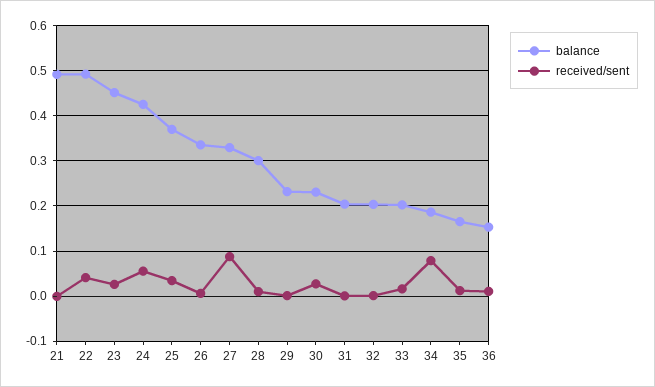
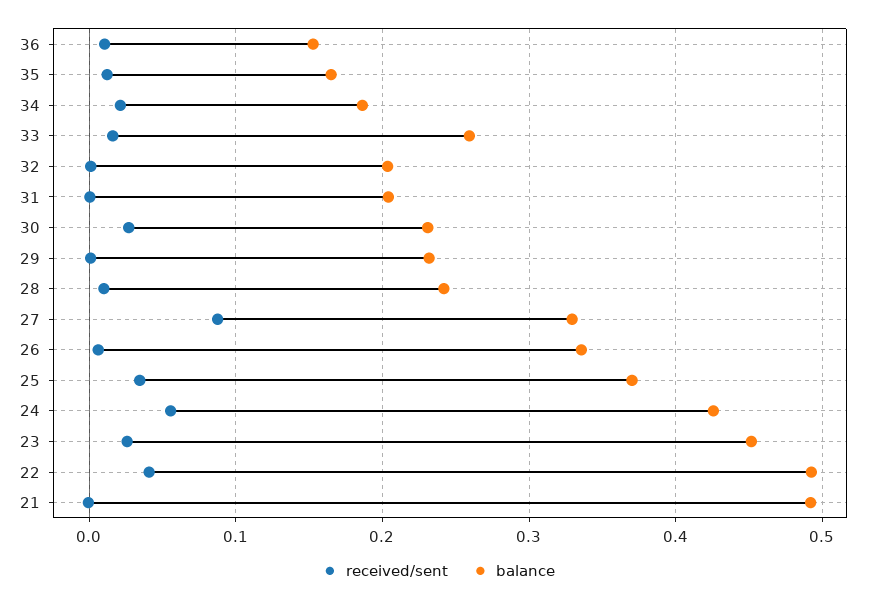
  {
    "balance": {
      "21": 0.49,
      "22": 0.49,
      "23": 0.45,
      "24": 0.43,
      "25": 0.37,
      "26": 0.34,
      "27": 0.33,
-     "28": 0.3,
+     "28": 0.24,
      "29": 0.23,
      "30": 0.23,
      "31": 0.2,
      "32": 0.2,
-     "33": 0.2,
+     "33": 0.26,
      "34": 0.19,
      "35": 0.17,
      "36": 0.15
    },
    "received/sent": {
      "21": 0,
      "22": 0.04,
      "23": 0.03,
      "24": 0.06,
      "25": 0.03,
      "26": 0.01,
      "27": 0.09,
      "28": 0.01,
      "29": 0,
      "30": 0.03,
      "31": 0,
      "32": 0,
      "33": 0.02,
-     "34": 0.08,
+     "34": 0.02,
      "35": 0.01,
      "36": 0.01
    }
  }

